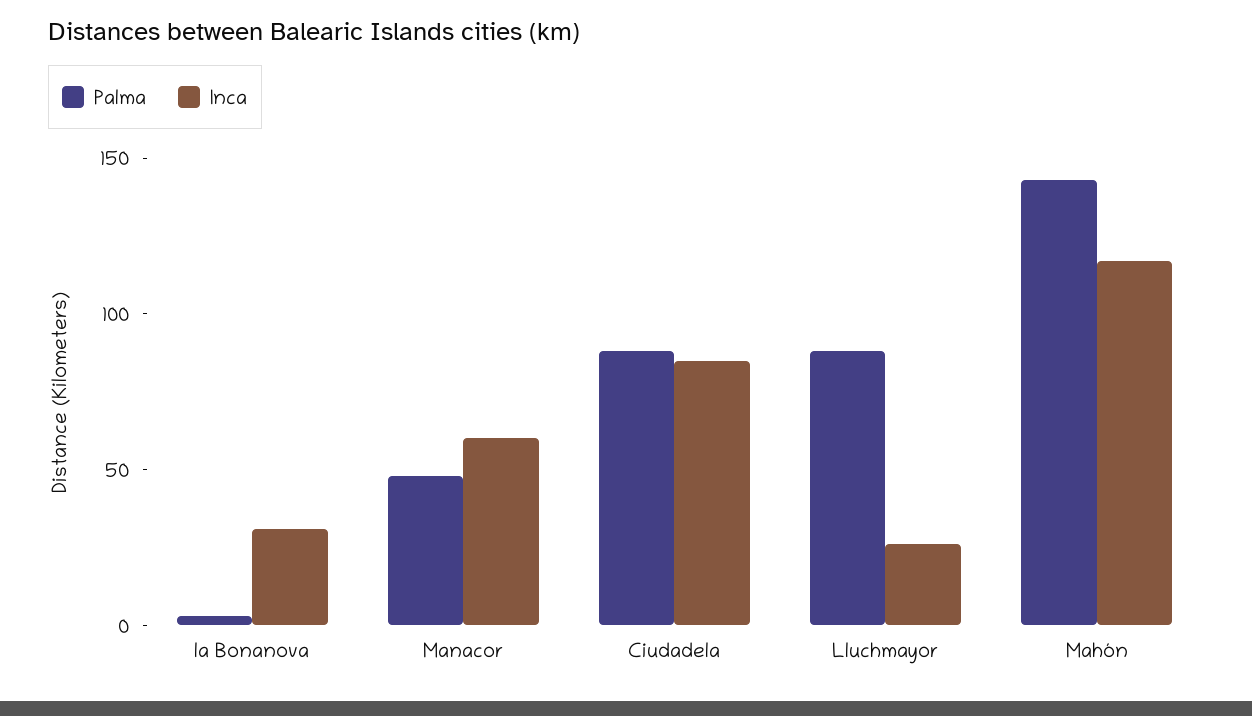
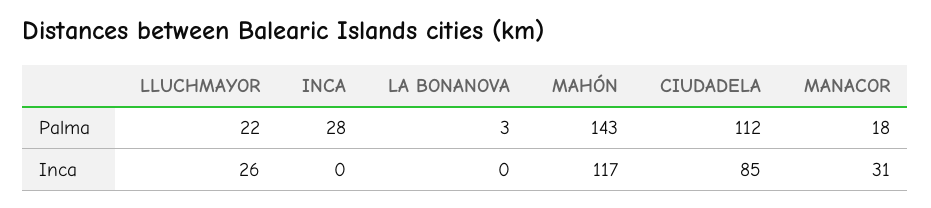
  {
    "Palma": {
      "la Bonanova": 3,
-     "Manacor": 50,
+     "Manacor": 18,
-     "Ciudadela": 90,
+     "Ciudadela": 112,
-     "Lluchmayor": 90,
+     "Lluchmayor": 22,
-     "Mahón": 143
+     "Mahón": 143,
+     "INCA": 28
    },
    "Inca": {
-     "la Bonanova": 30,
+     "la Bonanova": 0,
-     "Manacor": 60,
+     "Manacor": 31,
      "Ciudadela": 85,
      "Lluchmayor": 26,
-     "Mahón": 117
+     "Mahón": 117,
+     "INCA": 0
    }
  }

